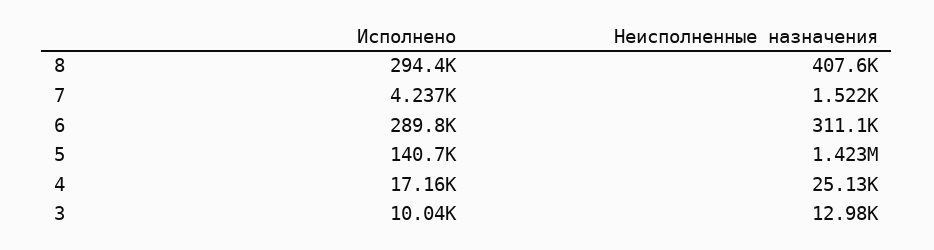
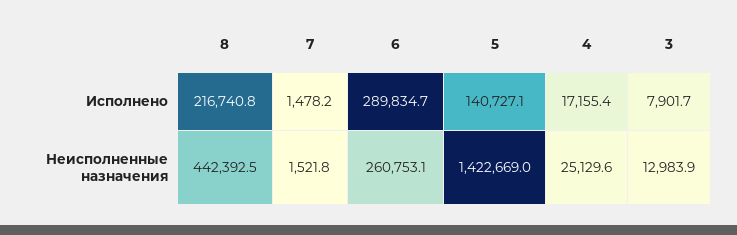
  {
    "Исполнено": {
-     "8": 294400,
+     "8": 216740.8,
-     "7": 4237,
+     "7": 1478.2,
      "6": 289834.7,
      "5": 140727.1,
      "4": 17155.4,
-     "3": 10040
+     "3": 7901.7
    },
    "Неисполненные назначения": {
-     "8": 407600,
+     "8": 442392.5,
      "7": 1521.8,
-     "6": 311100,
+     "6": 260753.1,
      "5": 1422669,
      "4": 25129.6,
      "3": 12983.9
    }
  }

